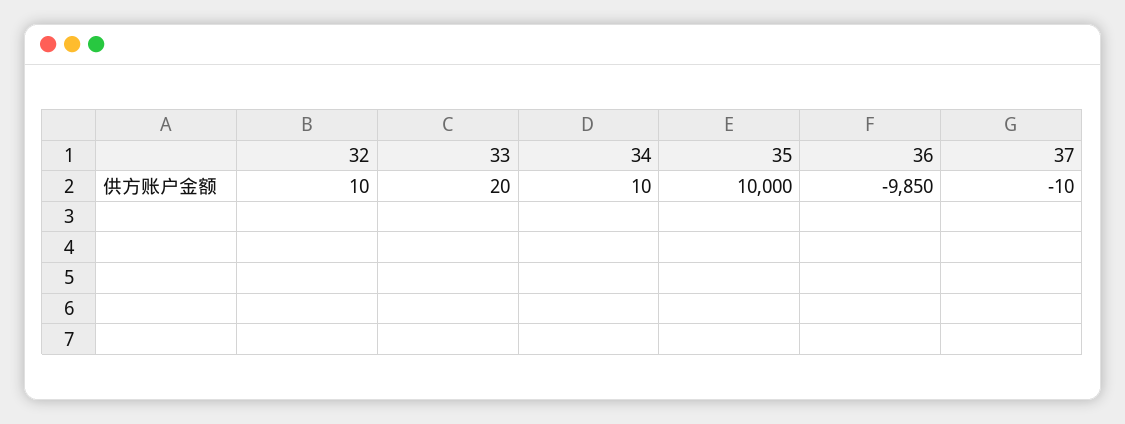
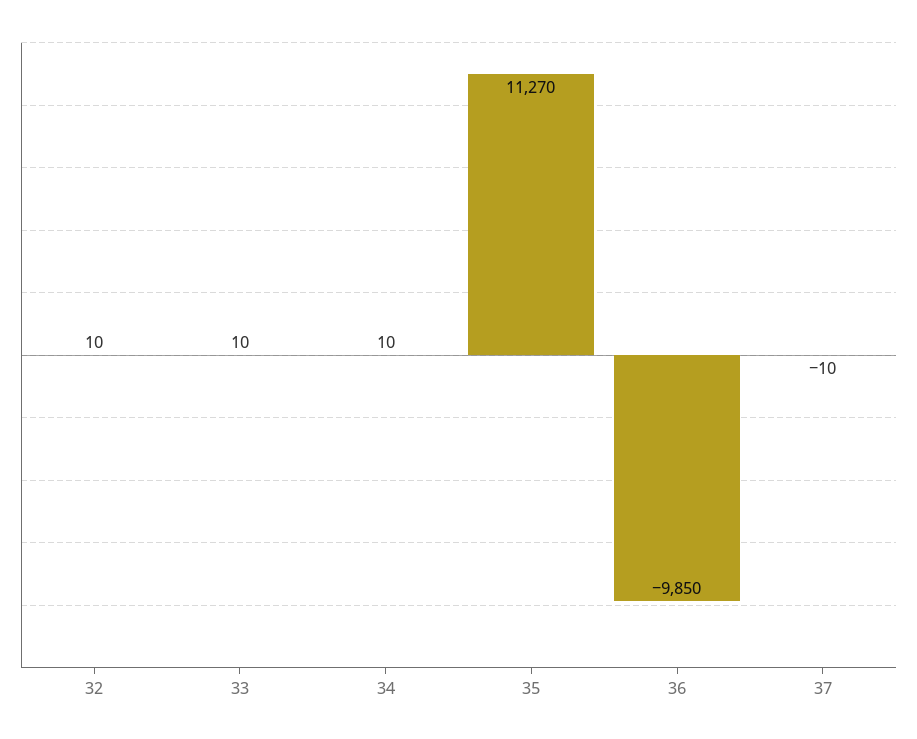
  {
    "32": 10,
-   "33": 20,
+   "33": 10,
    "34": 10,
-   "35": 10000,
+   "35": 11270,
    "36": -9850,
    "37": -10
  }

